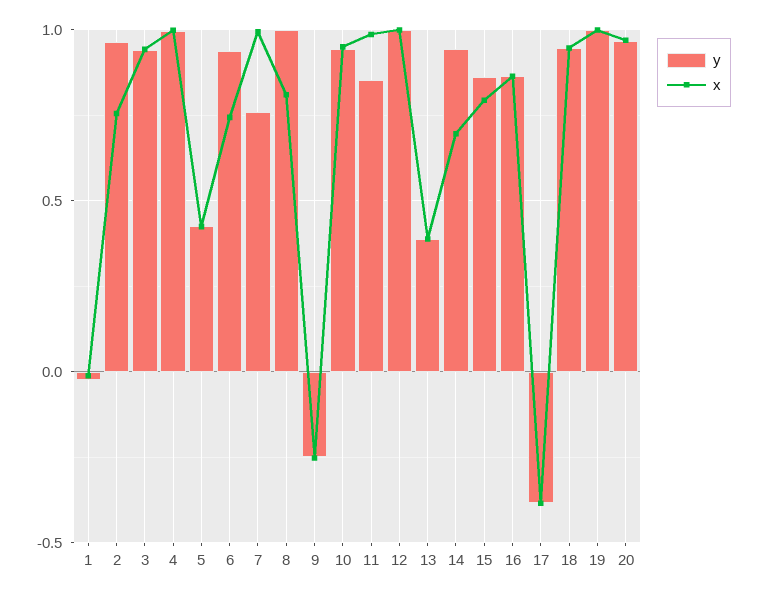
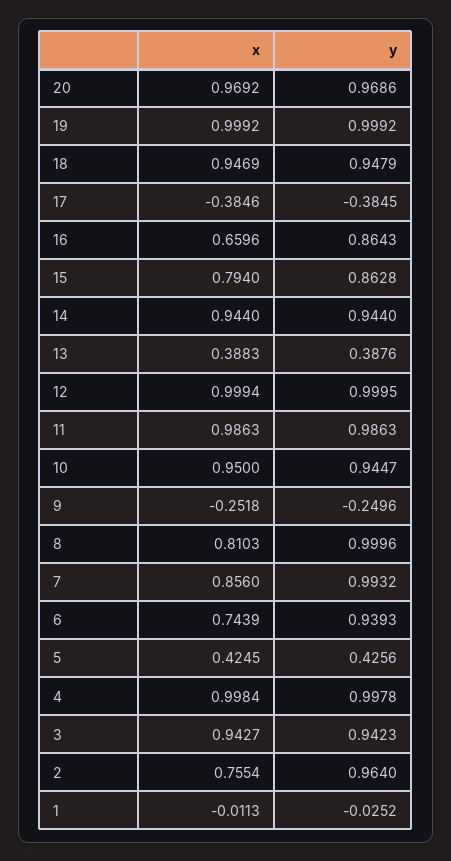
  {
    "y": {
      "1": -0.0252,
      "2": 0.964,
      "3": 0.9423,
      "4": 0.9978,
      "5": 0.4256,
      "6": 0.9393,
-     "7": 0.75,
+     "7": 0.9932,
      "8": 0.9996,
      "9": -0.2496,
      "10": 0.9447,
-     "11": 0.85,
+     "11": 0.9863,
      "12": 0.9995,
      "13": 0.3876,
      "14": 0.944,
      "15": 0.8628,
      "16": 0.8643,
      "17": -0.3845,
      "18": 0.9479,
      "19": 0.9992,
      "20": 0.9686
    },
    "x": {
      "1": -0.0113,
      "2": 0.7554,
      "3": 0.9427,
      "4": 0.9984,
      "5": 0.4245,
      "6": 0.7439,
-     "7": 1,
+     "7": 0.856,
      "8": 0.8103,
      "9": -0.2518,
      "10": 0.95,
      "11": 0.9863,
      "12": 0.9994,
      "13": 0.3883,
-     "14": 0.7,
+     "14": 0.944,
      "15": 0.794,
-     "16": 0.85,
+     "16": 0.6596,
      "17": -0.3846,
      "18": 0.9469,
      "19": 0.9992,
      "20": 0.9692
    }
  }

